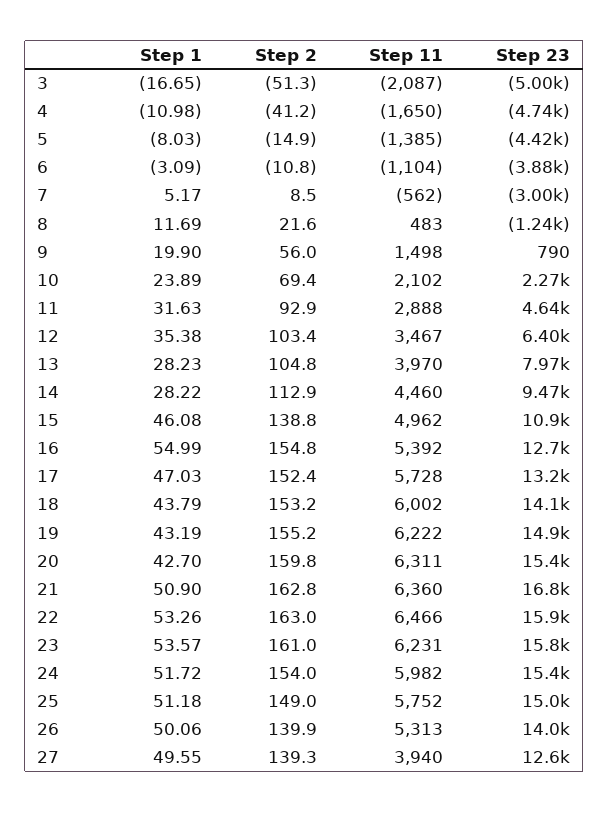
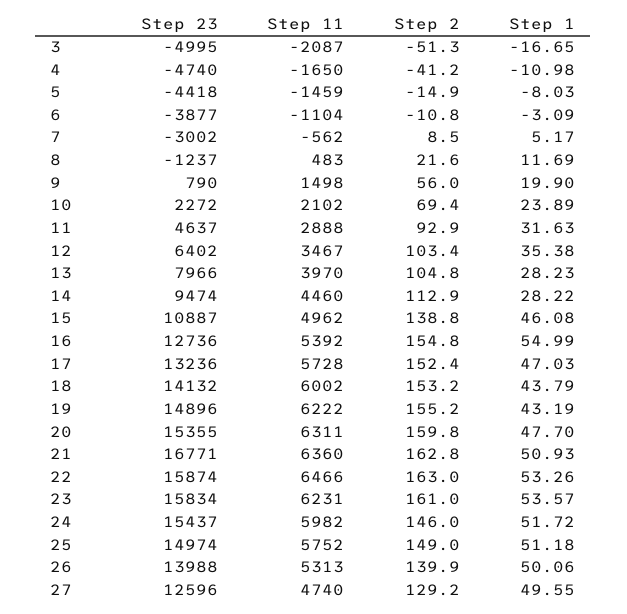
  {
    "Step 1": {
      "3": -16.65,
      "4": -10.98,
      "5": -8.03,
      "6": -3.09,
      "7": 5.17,
      "8": 11.69,
      "9": 19.9,
      "10": 23.89,
      "11": 31.63,
      "12": 35.38,
      "13": 28.23,
      "14": 28.22,
      "15": 46.08,
      "16": 54.99,
      "17": 47.03,
      "18": 43.79,
      "19": 43.19,
-     "20": 42.7,
+     "20": 47.7,
-     "21": 50.9,
+     "21": 50.93,
      "22": 53.26,
      "23": 53.57,
      "24": 51.72,
      "25": 51.18,
      "26": 50.06,
      "27": 49.55
    },
    "Step 2": {
      "3": -51.3,
      "4": -41.2,
      "5": -14.9,
      "6": -10.8,
      "7": 8.5,
      "8": 21.6,
      "9": 56,
      "10": 69.4,
      "11": 92.9,
      "12": 103.4,
      "13": 104.8,
      "14": 112.9,
      "15": 138.8,
      "16": 154.8,
      "17": 152.4,
      "18": 153.2,
      "19": 155.2,
      "20": 159.8,
      "21": 162.8,
      "22": 163,
      "23": 161,
-     "24": 154,
+     "24": 146,
      "25": 149,
      "26": 139.9,
-     "27": 139.3
+     "27": 129.2
    },
    "Step 11": {
      "3": -2087,
      "4": -1650,
-     "5": -1385,
+     "5": -1459,
      "6": -1104,
      "7": -562,
      "8": 483,
      "9": 1498,
      "10": 2102,
      "11": 2888,
      "12": 3467,
      "13": 3970,
      "14": 4460,
      "15": 4962,
      "16": 5392,
      "17": 5728,
      "18": 6002,
      "19": 6222,
      "20": 6311,
      "21": 6360,
      "22": 6466,
      "23": 6231,
      "24": 5982,
      "25": 5752,
      "26": 5313,
-     "27": 3940
+     "27": 4740
    },
    "Step 23": {
      "3": -4995,
      "4": -4740,
      "5": -4418,
      "6": -3877,
      "7": -3002,
      "8": -1237,
      "9": 790,
      "10": 2272,
      "11": 4637,
      "12": 6402,
      "13": 7966,
      "14": 9474,
      "15": 10887,
      "16": 12736,
      "17": 13236,
      "18": 14132,
      "19": 14896,
      "20": 15355,
      "21": 16771,
      "22": 15874,
      "23": 15834,
      "24": 15437,
      "25": 14974,
      "26": 13988,
      "27": 12596
    }
  }

